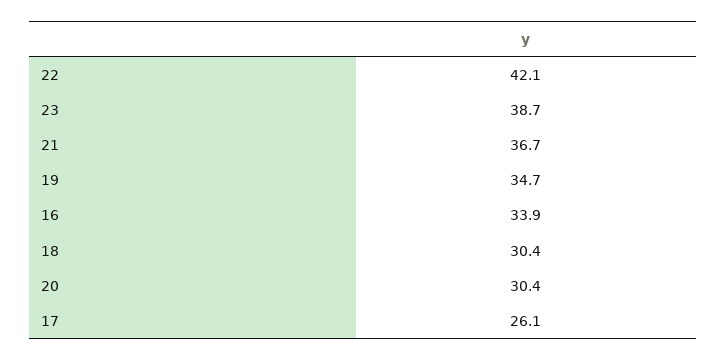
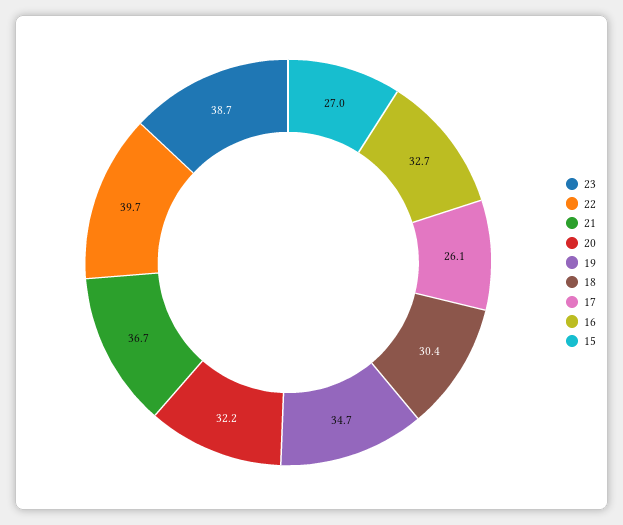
  {
-   "22": 42.1,
+   "22": 39.7,
    "23": 38.7,
    "21": 36.7,
    "19": 34.7,
-   "16": 33.9,
+   "16": 32.7,
    "18": 30.4,
-   "20": 30.4,
+   "20": 32.2,
-   "17": 26.1
+   "17": 26.1,
+   "15": 27
  }

